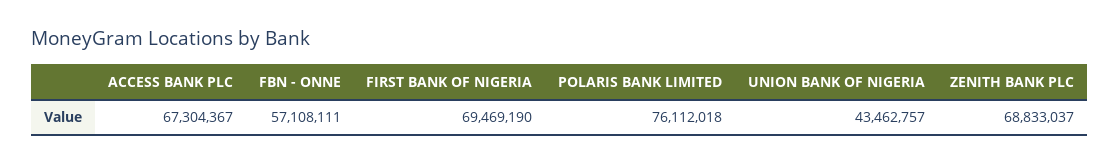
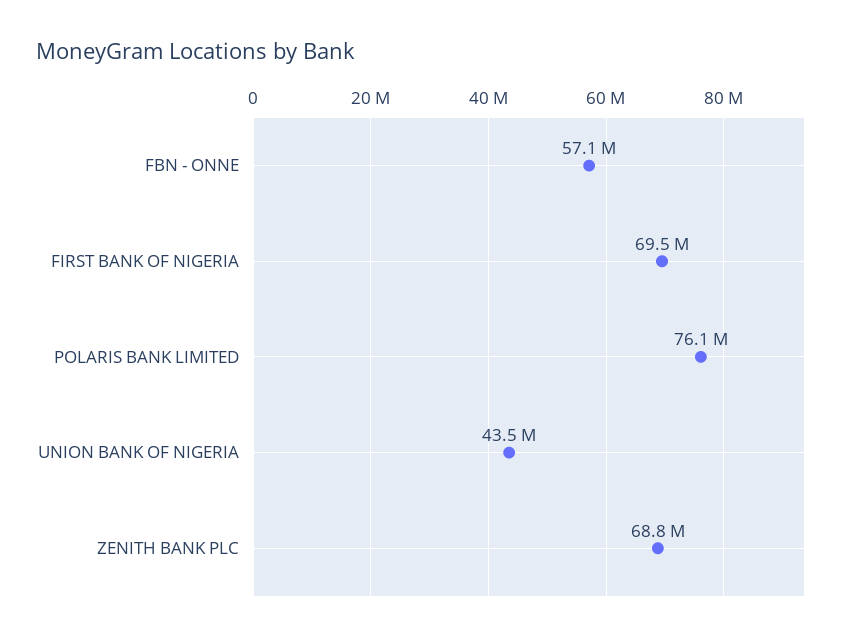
  {
-   "ACCESS BANK PLC": 67304367,
    "FBN - ONNE": 57108111,
    "FIRST BANK OF NIGERIA": 69469190,
    "POLARIS BANK LIMITED": 76112018,
    "UNION BANK OF NIGERIA": 43462757,
    "ZENITH BANK PLC": 68833037
  }

